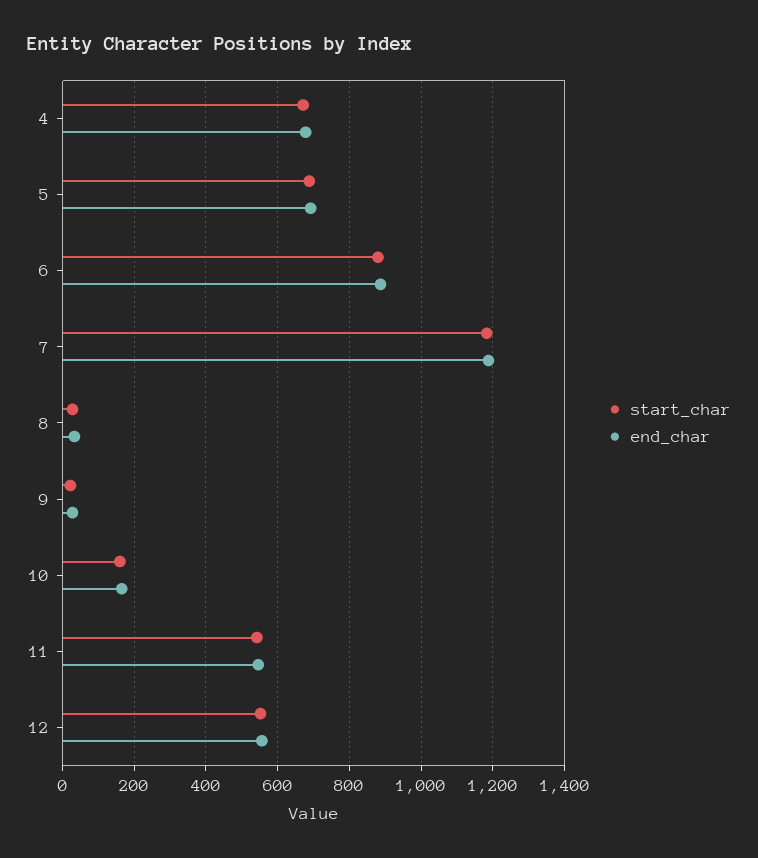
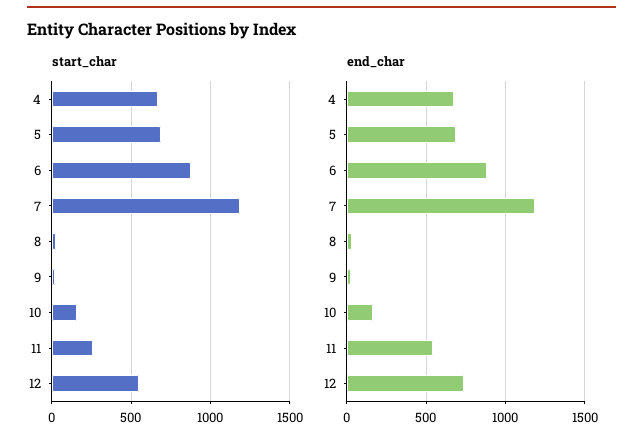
  {
    "start_char": {
      "4": 680,
      "5": 680,
      "6": 880,
      "7": 1180,
      "8": 20,
      "9": 20,
      "10": 160,
-     "11": 540,
+     "11": 250,
      "12": 560
    },
    "end_char": {
      "4": 680,
      "5": 700,
      "6": 880,
      "7": 1180,
      "8": 40,
      "9": 20,
      "10": 160,
      "11": 540,
-     "12": 560
+     "12": 750
    }
  }

